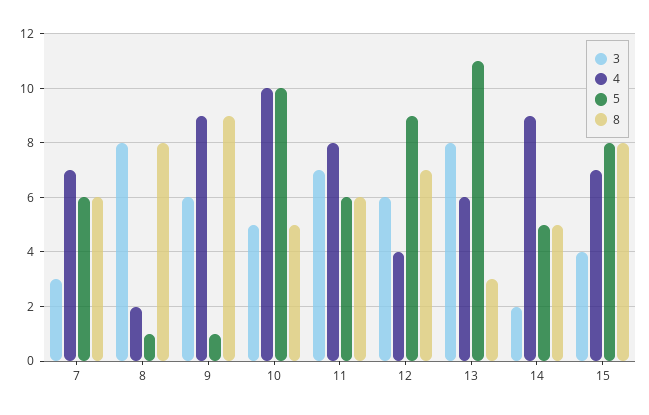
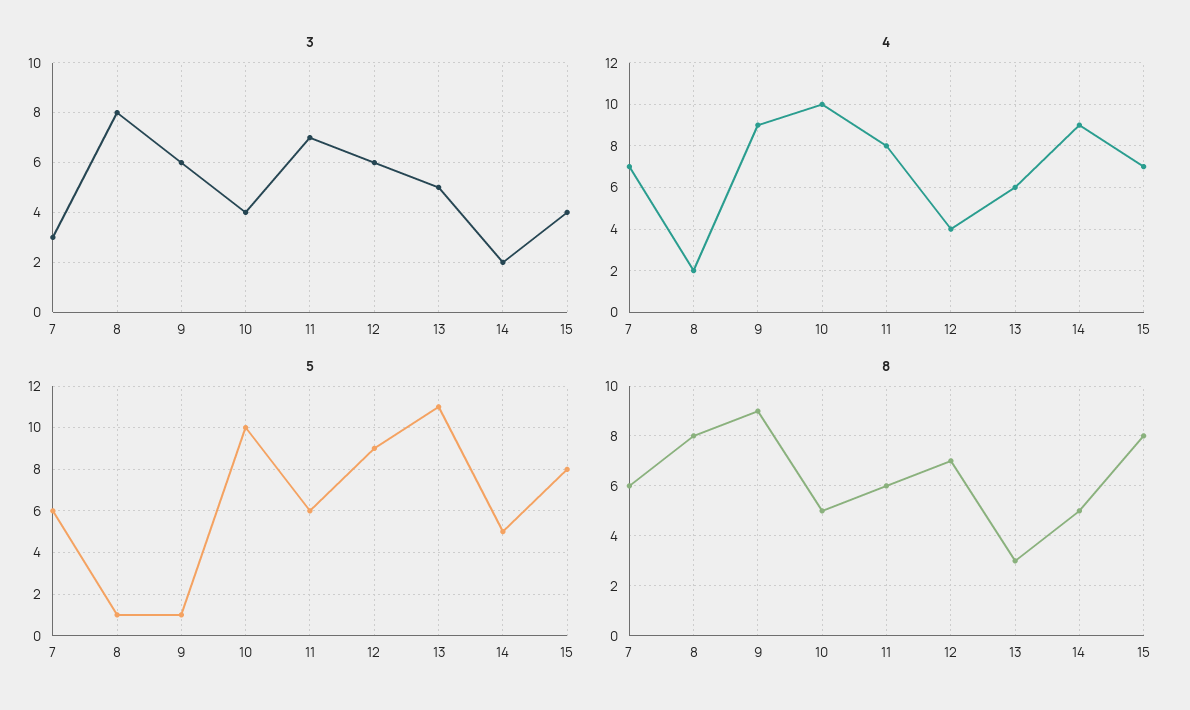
  {
    "3": {
      "7": 3,
      "8": 8,
      "9": 6,
-     "10": 5,
+     "10": 4,
      "11": 7,
      "12": 6,
-     "13": 8,
+     "13": 5,
      "14": 2,
      "15": 4
    },
    "4": {
      "7": 7,
      "8": 2,
      "9": 9,
      "10": 10,
      "11": 8,
      "12": 4,
      "13": 6,
      "14": 9,
      "15": 7
    },
    "5": {
      "7": 6,
      "8": 1,
      "9": 1,
      "10": 10,
      "11": 6,
      "12": 9,
      "13": 11,
      "14": 5,
      "15": 8
    },
    "8": {
      "7": 6,
      "8": 8,
      "9": 9,
      "10": 5,
      "11": 6,
      "12": 7,
      "13": 3,
      "14": 5,
      "15": 8
    }
  }

